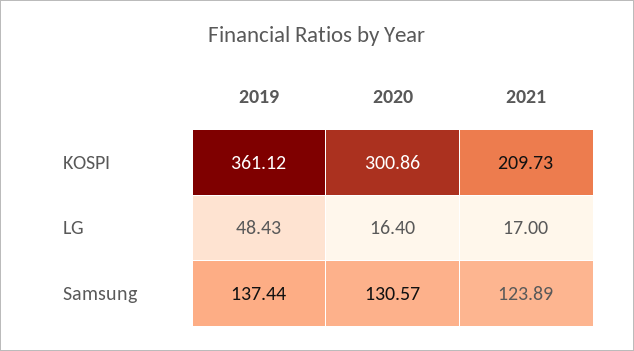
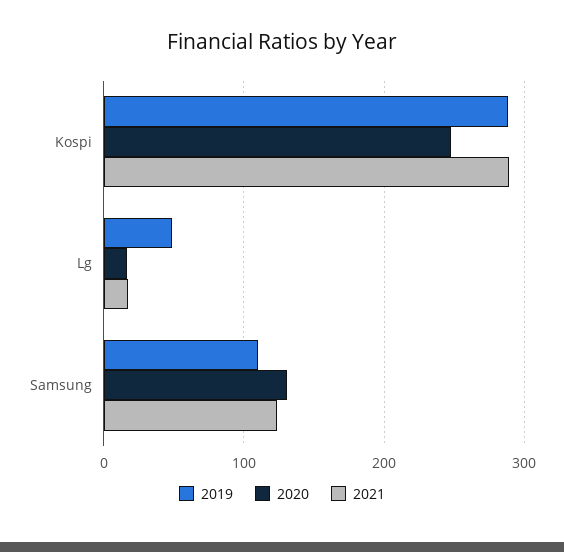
  {
    "2019": {
-     "KOSPI": 361.12,
+     "KOSPI": 290,
      "LG": 48.43,
-     "Samsung": 137.44
+     "Samsung": 110
    },
    "2020": {
-     "KOSPI": 300.86,
+     "KOSPI": 250,
      "LG": 16.4,
      "Samsung": 130.57
    },
    "2021": {
-     "KOSPI": 209.73,
+     "KOSPI": 290,
      "LG": 17,
      "Samsung": 123.89
    }
  }

